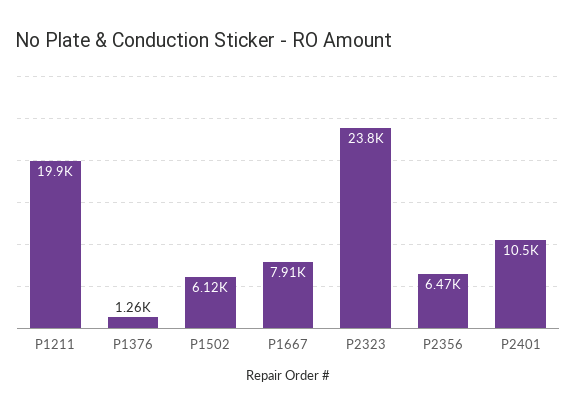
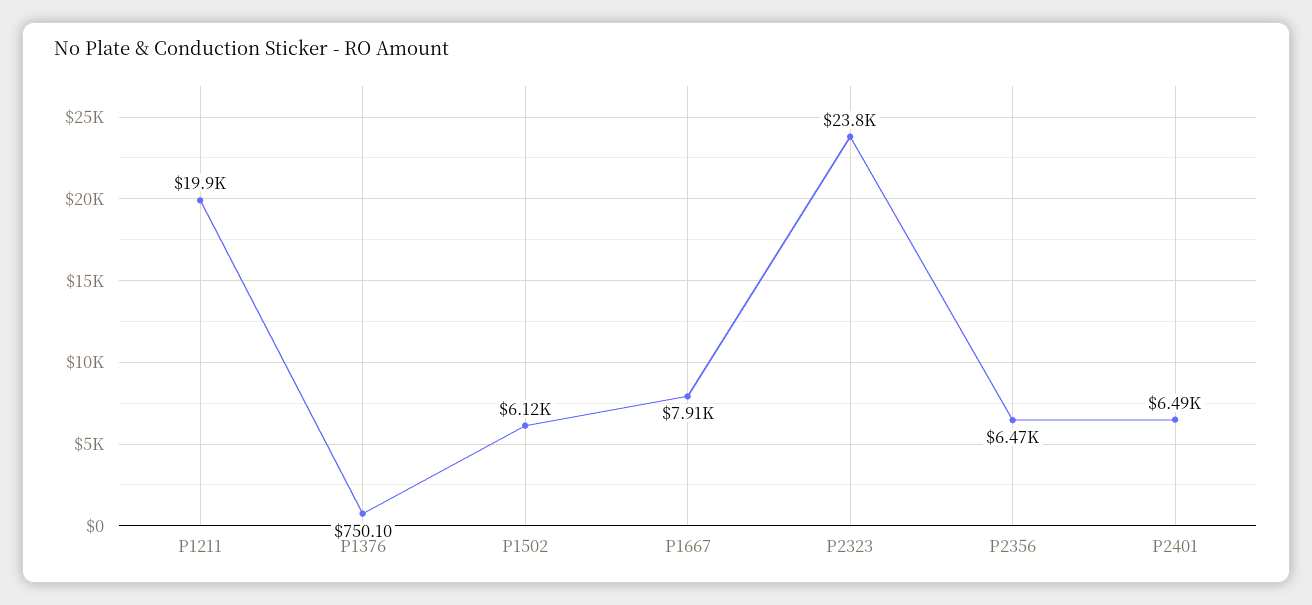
  {
    "P1211": 19900,
-   "P1376": 1260,
+   "P1376": 750.1,
    "P1502": 6120,
    "P1667": 7910,
    "P2323": 23800,
    "P2356": 6470,
-   "P2401": 10500
+   "P2401": 6490
  }

